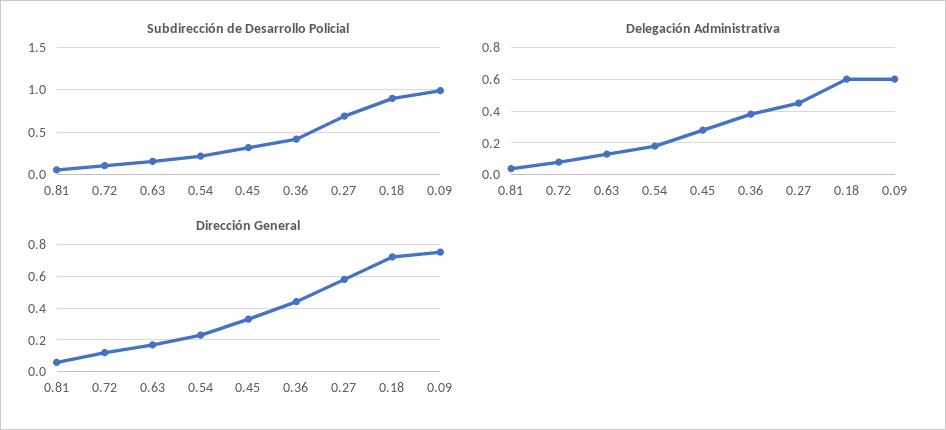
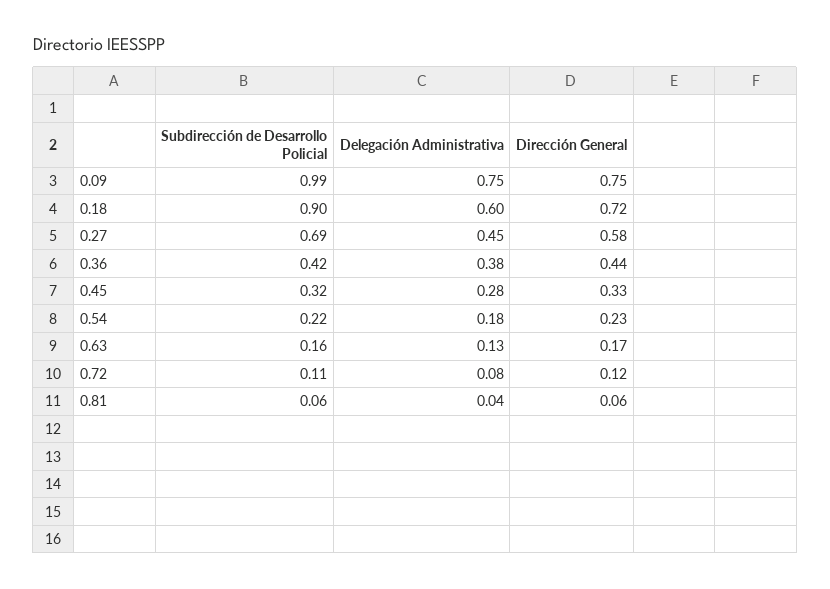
  {
    "Subdirección de Desarrollo Policial": {
      "0.81": 0.06,
      "0.72": 0.11,
      "0.63": 0.16,
      "0.54": 0.22,
      "0.45": 0.32,
      "0.36": 0.42,
      "0.27": 0.69,
      "0.18": 0.9,
      "0.09": 0.99
    },
    "Delegación Administrativa": {
      "0.81": 0.04,
      "0.72": 0.08,
      "0.63": 0.13,
      "0.54": 0.18,
      "0.45": 0.28,
      "0.36": 0.38,
      "0.27": 0.45,
      "0.18": 0.6,
-     "0.09": 0.6
+     "0.09": 0.75
    },
    "Dirección General": {
      "0.81": 0.06,
      "0.72": 0.12,
      "0.63": 0.17,
      "0.54": 0.23,
      "0.45": 0.33,
      "0.36": 0.44,
      "0.27": 0.58,
      "0.18": 0.72,
      "0.09": 0.75
    }
  }

